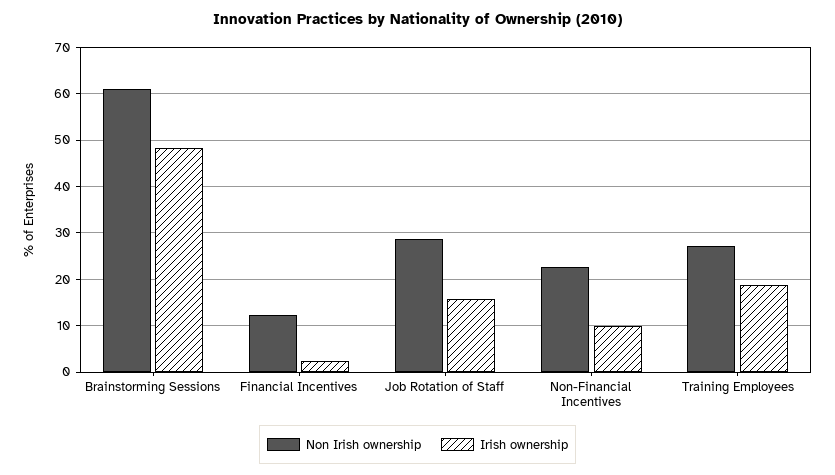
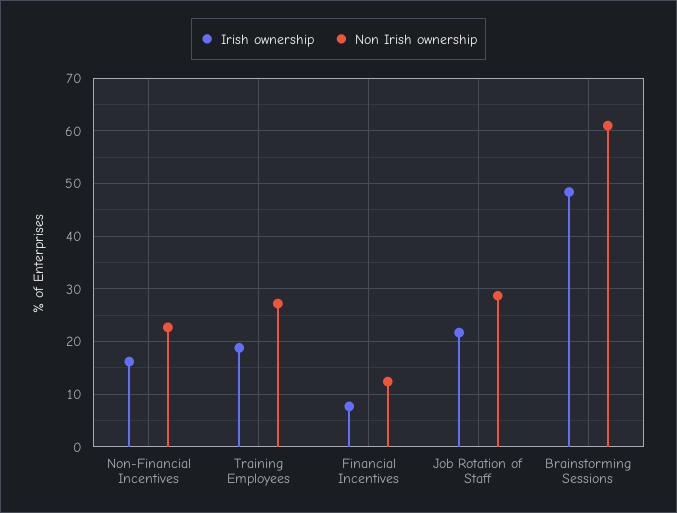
  {
    "Non Irish ownership": {
      "Brainstorming Sessions": 62,
      "Financial Incentives": 12,
      "Job Rotation of Staff": 28,
      "Non-Financial Incentives": 22,
      "Training Employees": 28
    },
    "Irish ownership": {
      "Brainstorming Sessions": 48,
-     "Financial Incentives": 2,
+     "Financial Incentives": 8,
-     "Job Rotation of Staff": 16,
+     "Job Rotation of Staff": 22,
-     "Non-Financial Incentives": 10,
+     "Non-Financial Incentives": 16,
      "Training Employees": 18
    }
  }

